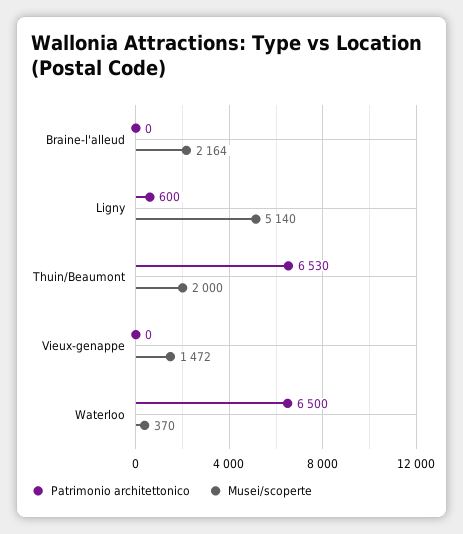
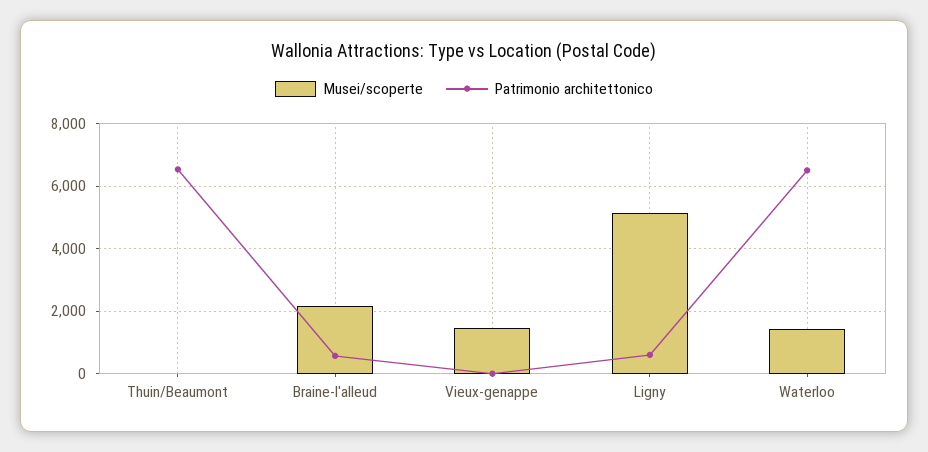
  {
    "Patrimonio architettonico": {
-     "Braine-l'alleud": 0,
+     "Braine-l'alleud": 600,
      "Ligny": 600,
      "Thuin/Beaumont": 6530,
      "Vieux-genappe": 0,
      "Waterloo": 6500
    },
    "Musei/scoperte": {
      "Braine-l'alleud": 2164,
      "Ligny": 5140,
-     "Thuin/Beaumont": 2000,
+     "Thuin/Beaumont": 0,
      "Vieux-genappe": 1472,
-     "Waterloo": 370
+     "Waterloo": 1400
    }
  }

